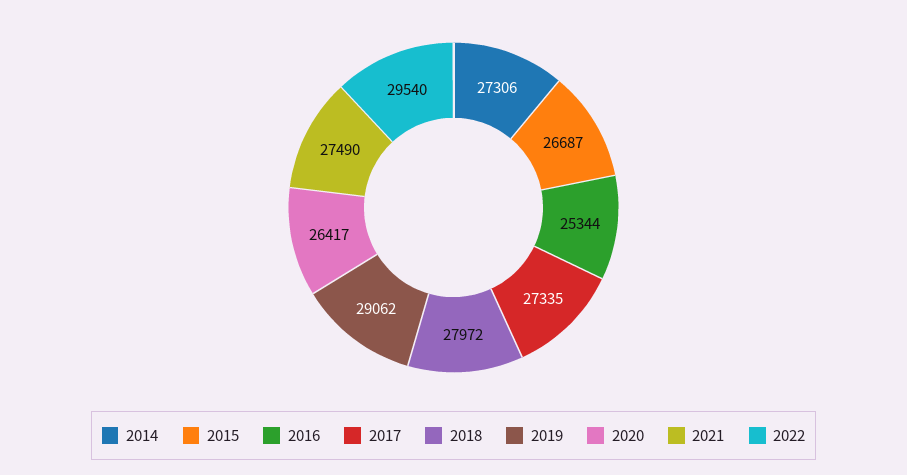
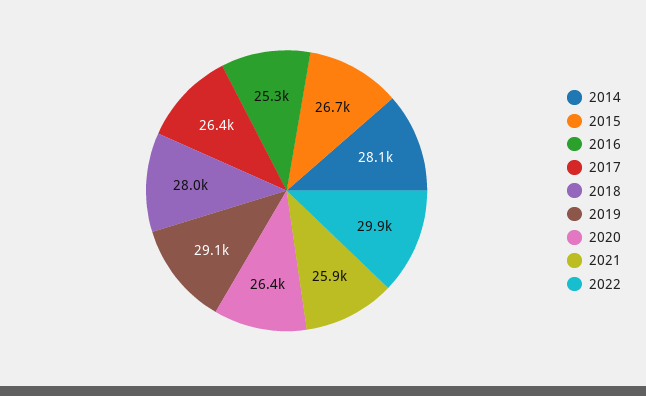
  {
-   "2014": 27306,
+   "2014": 28100,
    "2015": 26687,
    "2016": 25344,
-   "2017": 27335,
+   "2017": 26400,
    "2018": 27972,
    "2019": 29062,
    "2020": 26417,
-   "2021": 27490,
+   "2021": 25900,
-   "2022": 29540
+   "2022": 29900
  }

